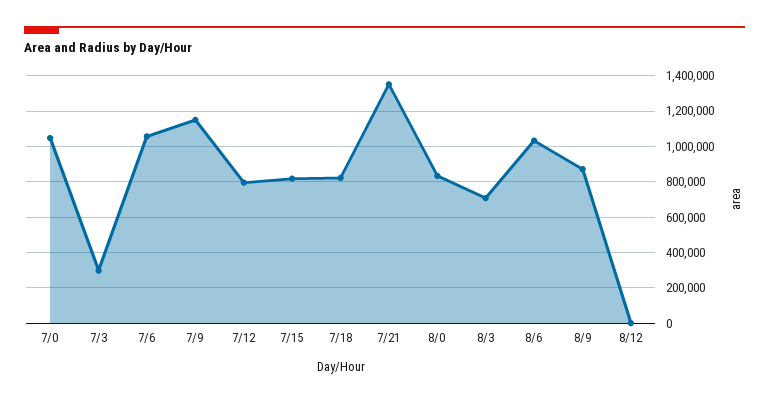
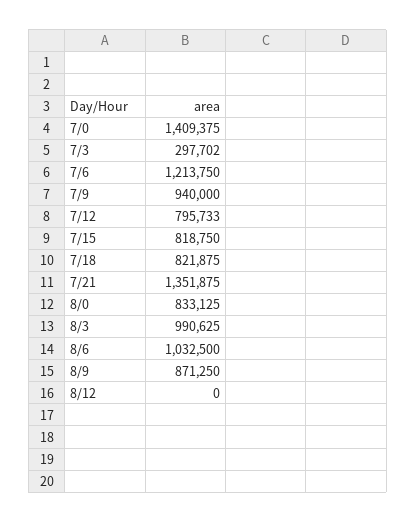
  {
-   "7/0": 1050000,
+   "7/0": 1409375,
    "7/3": 297702,
-   "7/6": 1050000,
+   "7/6": 1213750,
-   "7/9": 1150000,
+   "7/9": 940000,
    "7/12": 795733,
    "7/15": 818750,
    "7/18": 821875,
    "7/21": 1351875,
    "8/0": 833125,
-   "8/3": 700000,
+   "8/3": 990625,
    "8/6": 1032500,
    "8/9": 871250,
    "8/12": 0
  }

